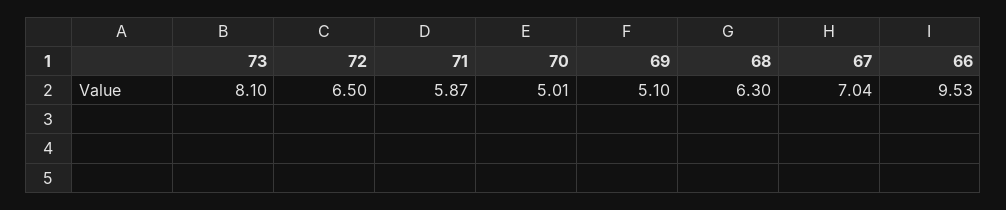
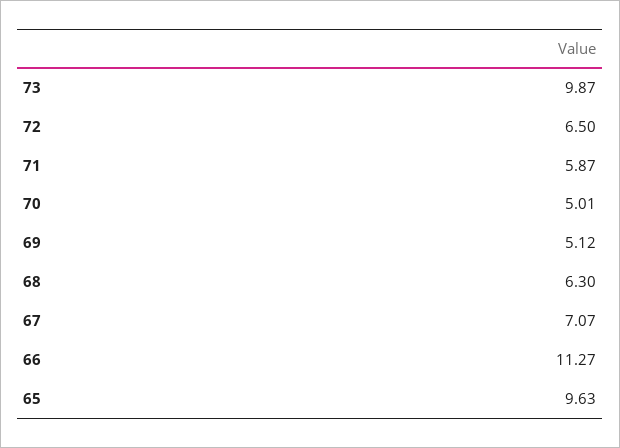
  {
-   "73": 8.1,
+   "73": 9.87,
    "72": 6.5,
    "71": 5.87,
    "70": 5.01,
-   "69": 5.1,
+   "69": 5.12,
    "68": 6.3,
-   "67": 7.04,
+   "67": 7.07,
-   "66": 9.53
+   "66": 11.27,
+   "65": 9.63
  }

